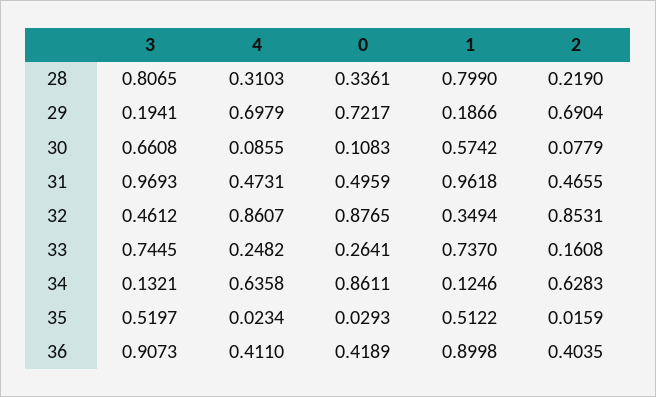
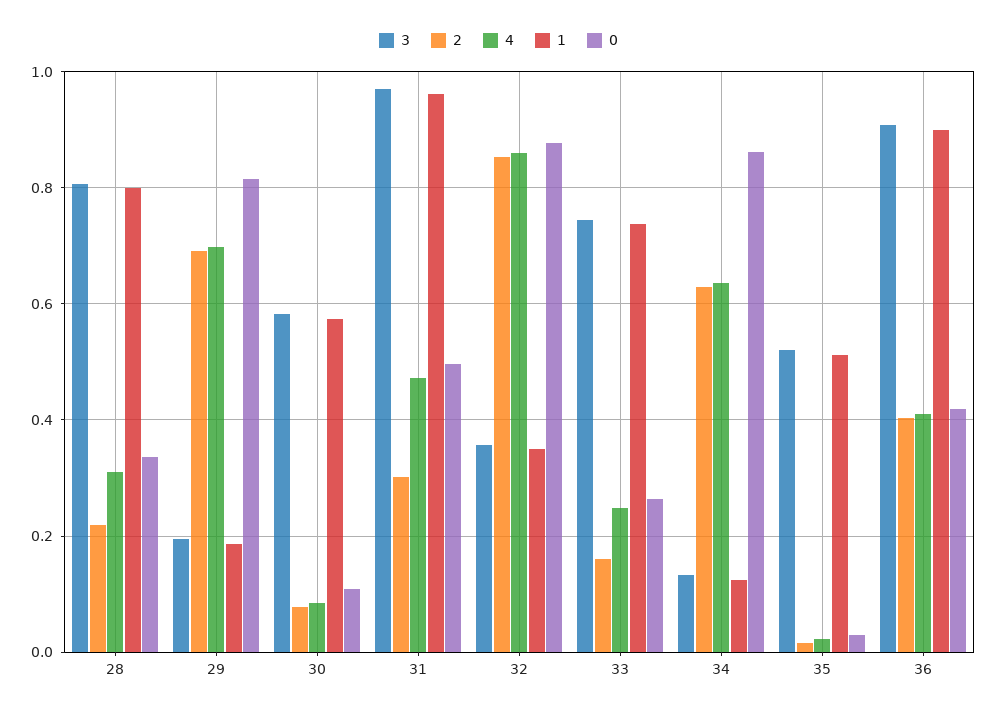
  {
    "3": {
      "28": 0.8065,
      "29": 0.1941,
-     "30": 0.6608,
+     "30": 0.58,
      "31": 0.9693,
-     "32": 0.4612,
+     "32": 0.36,
      "33": 0.7445,
      "34": 0.1321,
      "35": 0.5197,
      "36": 0.9073
    },
    "4": {
      "28": 0.3103,
      "29": 0.6979,
      "30": 0.0855,
      "31": 0.4731,
      "32": 0.8607,
      "33": 0.2482,
      "34": 0.6358,
      "35": 0.0234,
      "36": 0.411
    },
    "0": {
      "28": 0.3361,
-     "29": 0.7217,
+     "29": 0.82,
      "30": 0.1083,
      "31": 0.4959,
      "32": 0.8765,
      "33": 0.2641,
      "34": 0.8611,
      "35": 0.0293,
      "36": 0.4189
    },
    "1": {
      "28": 0.799,
      "29": 0.1866,
      "30": 0.5742,
      "31": 0.9618,
      "32": 0.3494,
      "33": 0.737,
      "34": 0.1246,
      "35": 0.5122,
      "36": 0.8998
    },
    "2": {
      "28": 0.219,
      "29": 0.6904,
      "30": 0.0779,
-     "31": 0.4655,
+     "31": 0.3,
      "32": 0.8531,
      "33": 0.1608,
      "34": 0.6283,
      "35": 0.0159,
      "36": 0.4035
    }
  }

